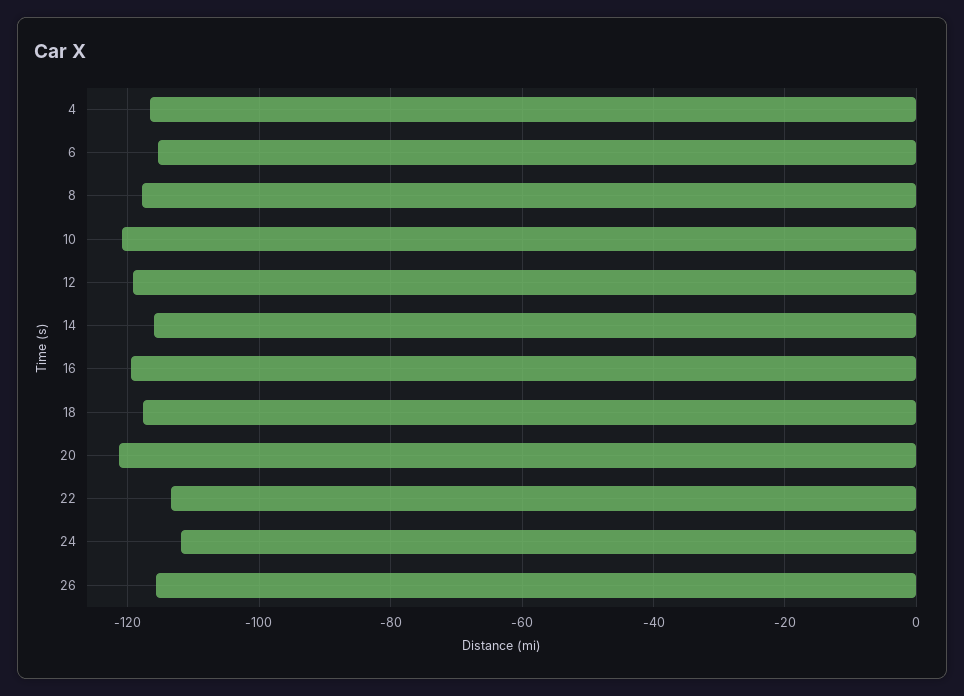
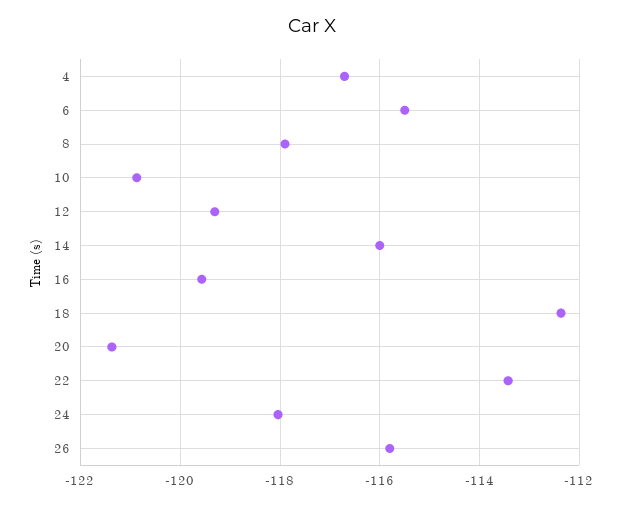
  {
    "4": -116.8,
    "6": -115.6,
    "8": -118,
    "10": -120.8,
    "12": -119.4,
    "14": -116,
    "16": -119.6,
-   "18": -118,
+   "18": -112.4,
    "20": -121.4,
    "22": -113.4,
-   "24": -112,
+   "24": -118,
    "26": -115.8
  }

